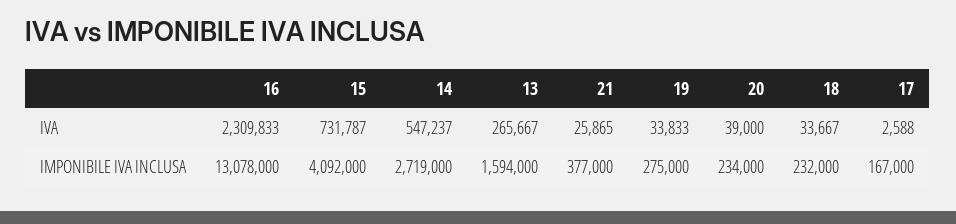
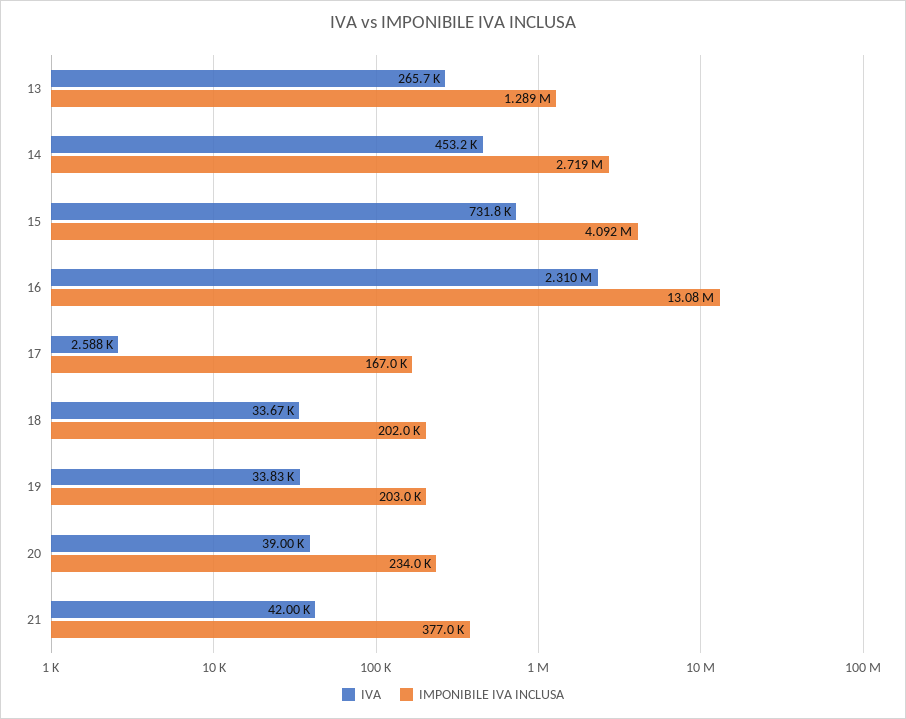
  {
    "IVA": {
      "16": 2309833,
      "15": 731787,
-     "14": 547237,
+     "14": 453200,
      "13": 265667,
-     "21": 25865,
+     "21": 42000,
      "19": 33833,
      "20": 39000,
      "18": 33667,
      "17": 2588
    },
    "IMPONIBILE IVA INCLUSA": {
      "16": 13078000,
      "15": 4092000,
      "14": 2719000,
-     "13": 1594000,
+     "13": 1289000,
      "21": 377000,
-     "19": 275000,
+     "19": 203000,
      "20": 234000,
-     "18": 232000,
+     "18": 202000,
      "17": 167000
    }
  }

